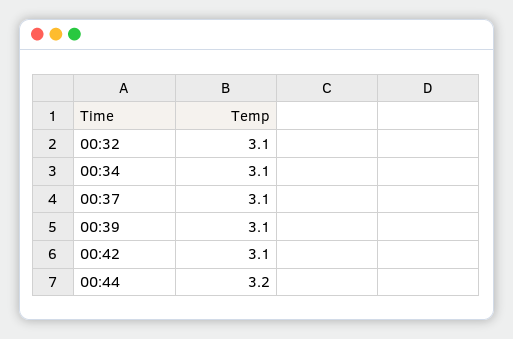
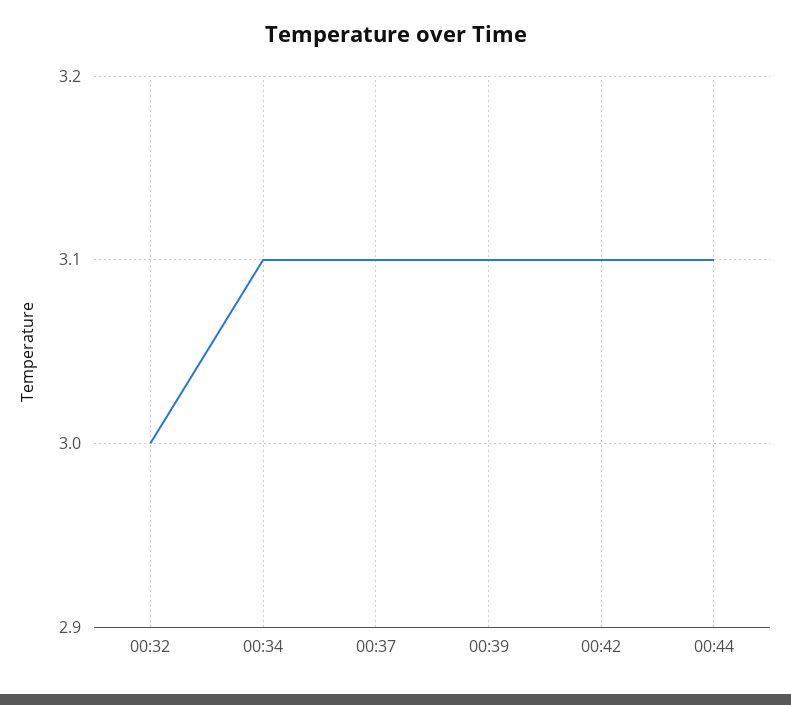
  {
-   "00:32": 3.1,
+   "00:32": 3,
    "00:34": 3.1,
    "00:37": 3.1,
    "00:39": 3.1,
    "00:42": 3.1,
-   "00:44": 3.2
+   "00:44": 3.1
  }

